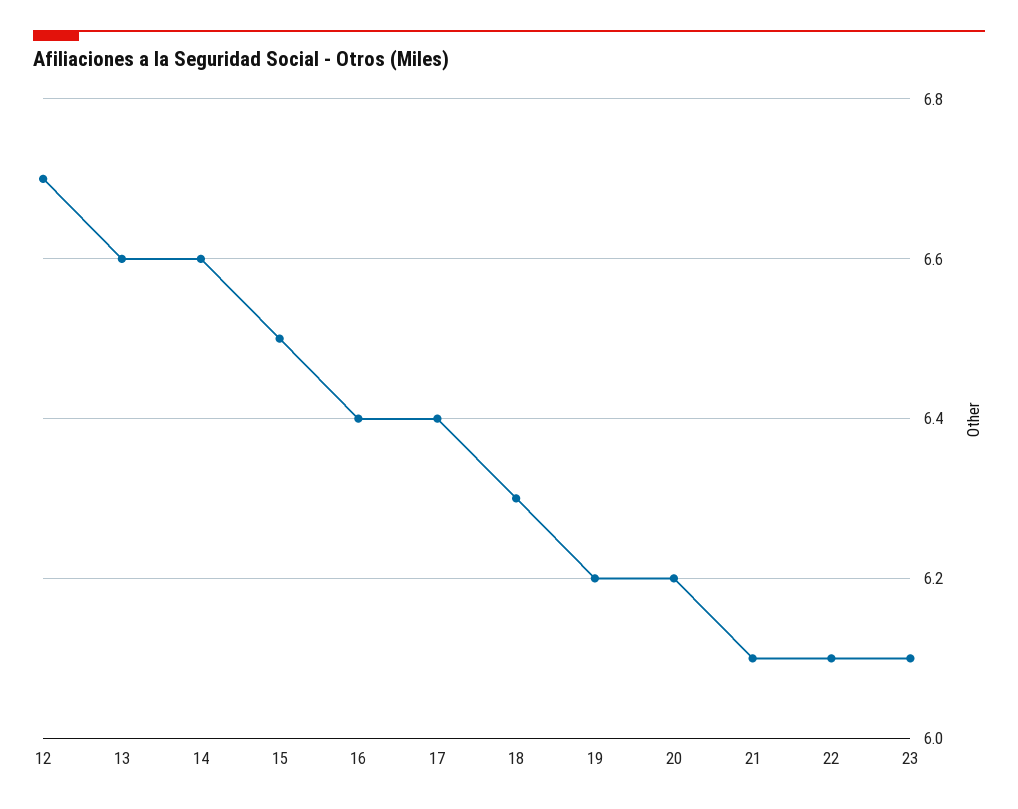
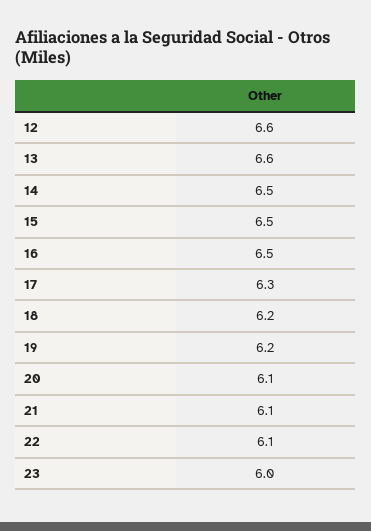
  {
-   "12": 6.7,
+   "12": 6.6,
    "13": 6.6,
-   "14": 6.6,
+   "14": 6.5,
    "15": 6.5,
-   "16": 6.4,
+   "16": 6.5,
-   "17": 6.4,
+   "17": 6.3,
-   "18": 6.3,
+   "18": 6.2,
    "19": 6.2,
-   "20": 6.2,
+   "20": 6.1,
    "21": 6.1,
    "22": 6.1,
-   "23": 6.1
+   "23": 6
  }

